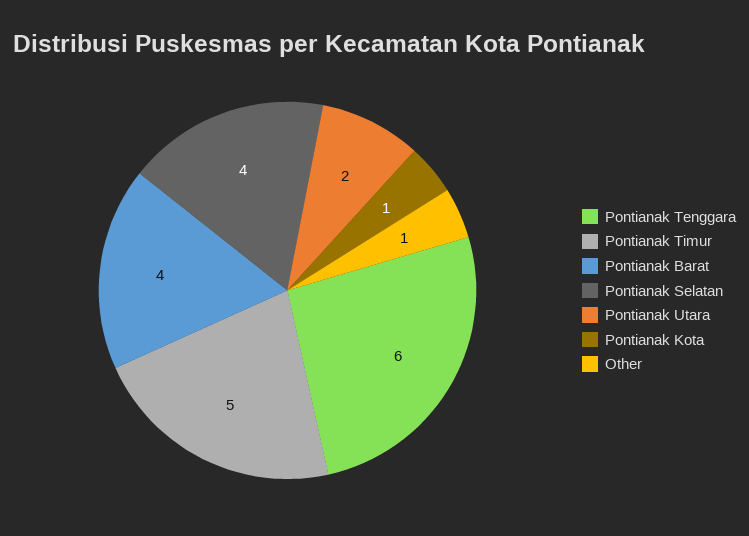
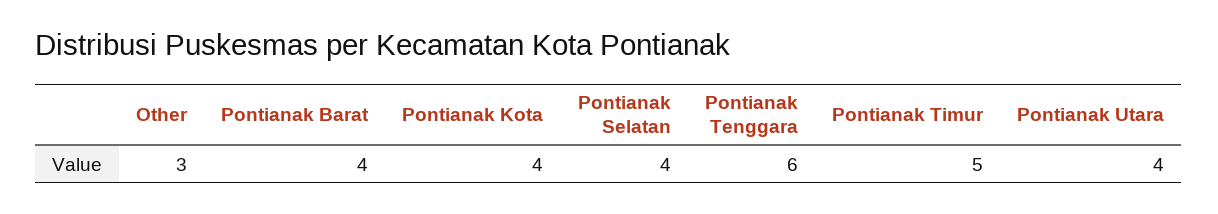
  {
    "Pontianak Tenggara": 6,
    "Pontianak Timur": 5,
    "Pontianak Barat": 4,
    "Pontianak Selatan": 4,
-   "Pontianak Utara": 2,
+   "Pontianak Utara": 4,
-   "Pontianak Kota": 1,
+   "Pontianak Kota": 4,
-   "Other": 1
+   "Other": 3
  }

